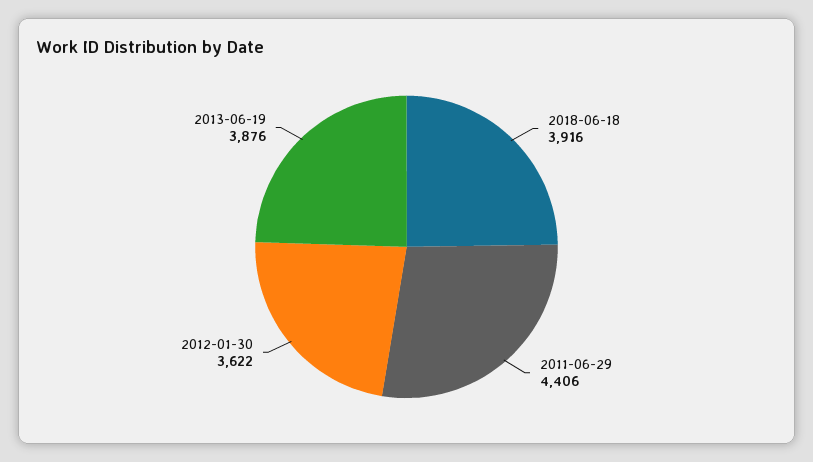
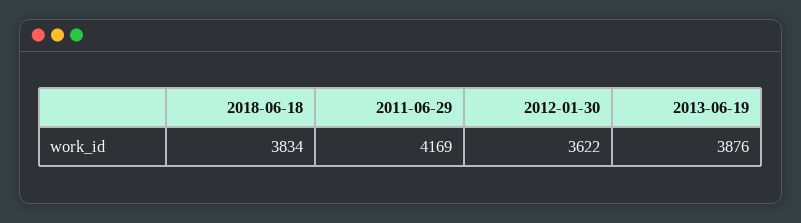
  {
-   "2018-06-18": 3916,
+   "2018-06-18": 3834,
-   "2011-06-29": 4406,
+   "2011-06-29": 4169,
    "2012-01-30": 3622,
    "2013-06-19": 3876
  }

